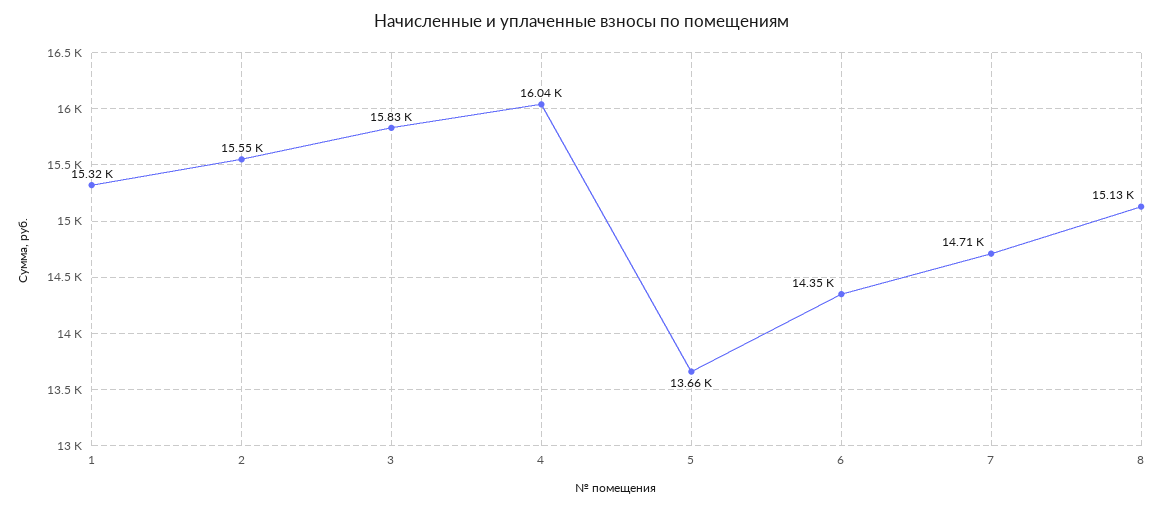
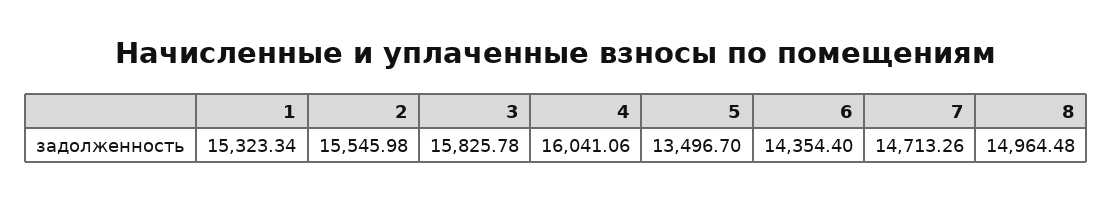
  {
    "1": 15323.34,
    "2": 15545.98,
    "3": 15825.78,
    "4": 16041.06,
-   "5": 13660,
+   "5": 13496.7,
    "6": 14354.4,
    "7": 14713.26,
-   "8": 15130
+   "8": 14964.48
  }

